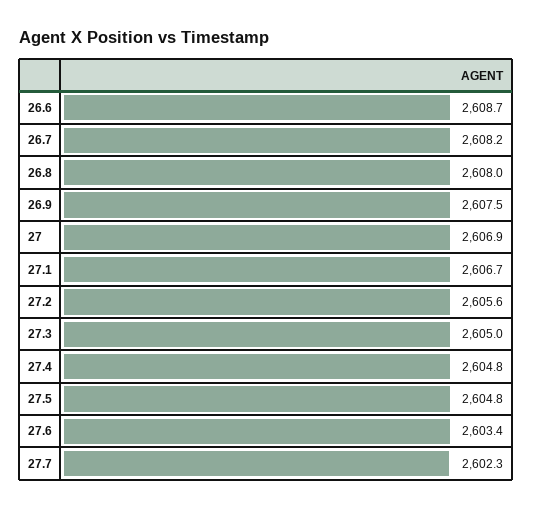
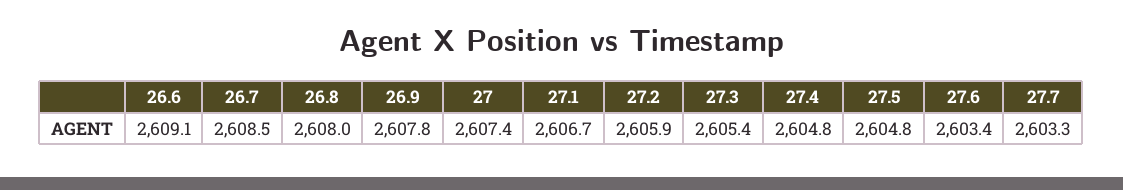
  {
-   "26.6": 2608.7,
+   "26.6": 2609.1,
-   "26.7": 2608.2,
+   "26.7": 2608.5,
    "26.8": 2608,
-   "26.9": 2607.5,
+   "26.9": 2607.8,
-   "27": 2606.9,
+   "27": 2607.4,
    "27.1": 2606.7,
-   "27.2": 2605.6,
+   "27.2": 2605.9,
-   "27.3": 2605,
+   "27.3": 2605.4,
    "27.4": 2604.8,
    "27.5": 2604.8,
    "27.6": 2603.4,
-   "27.7": 2602.3
+   "27.7": 2603.3
  }

